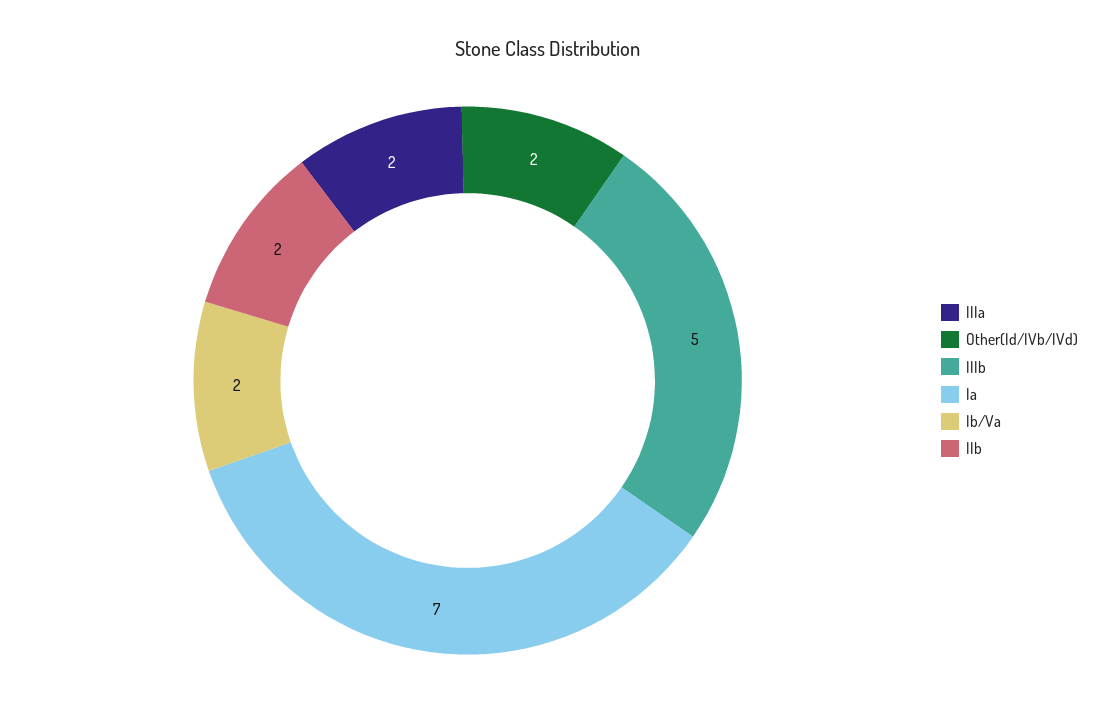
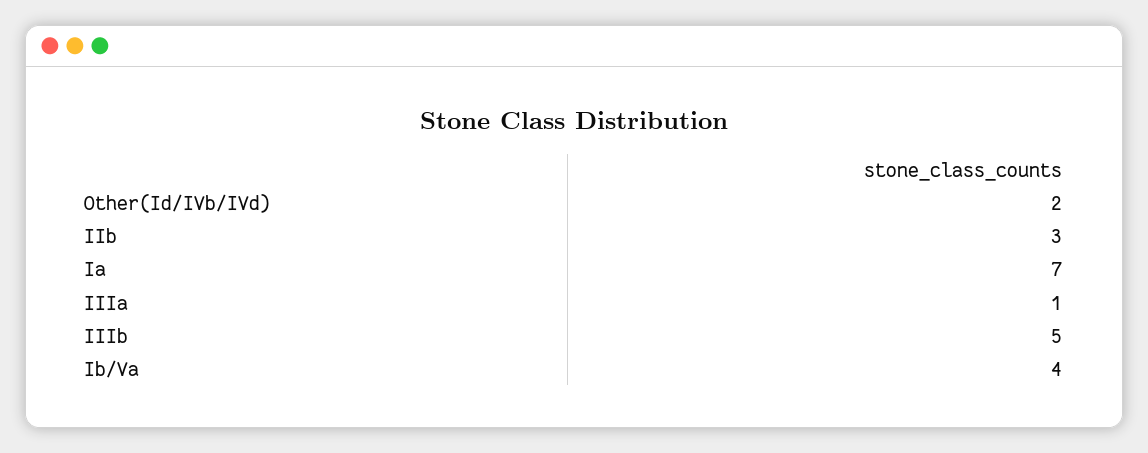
  {
-   "IIIa": 2,
+   "IIIa": 1,
    "Other(Id/IVb/IVd)": 2,
    "IIIb": 5,
    "Ia": 7,
-   "Ib/Va": 2,
+   "Ib/Va": 4,
-   "IIb": 2
+   "IIb": 3
  }

